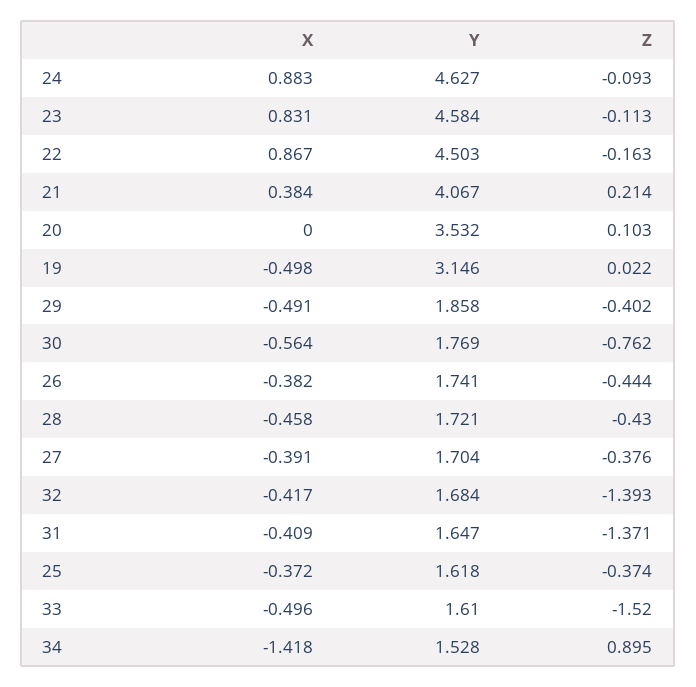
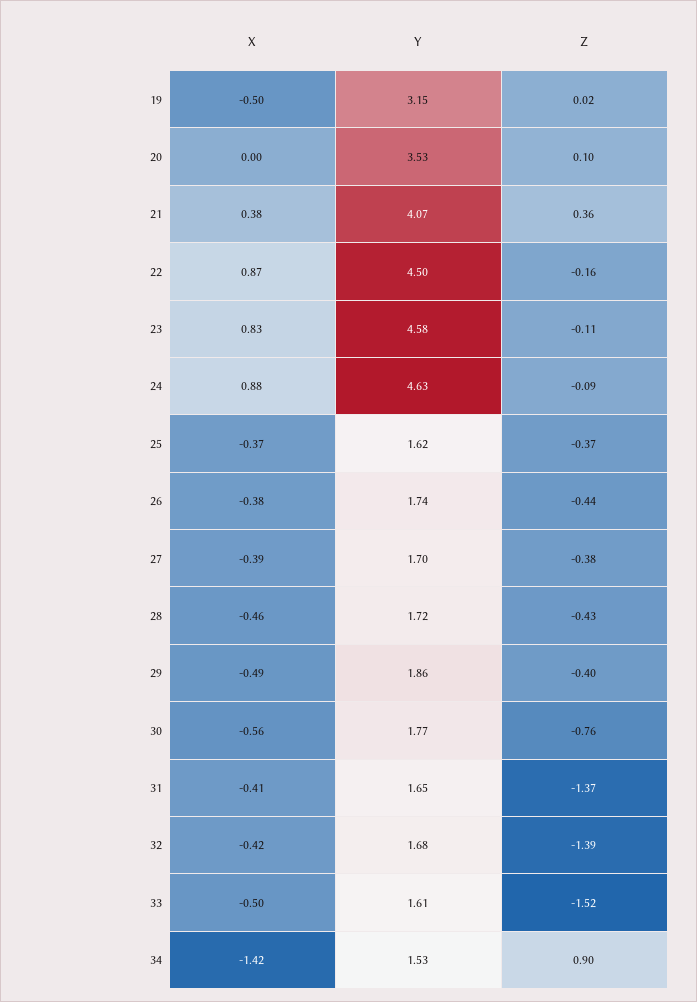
  {
    "X": {
      "24": 0.883,
      "23": 0.831,
      "22": 0.867,
      "21": 0.384,
      "20": 0,
      "19": -0.498,
      "29": -0.491,
      "30": -0.564,
      "26": -0.382,
      "28": -0.458,
      "27": -0.391,
      "32": -0.417,
      "31": -0.409,
      "25": -0.372,
      "33": -0.496,
      "34": -1.418
    },
    "Y": {
      "24": 4.627,
      "23": 4.584,
      "22": 4.503,
      "21": 4.067,
      "20": 3.532,
      "19": 3.146,
      "29": 1.858,
      "30": 1.769,
      "26": 1.741,
      "28": 1.721,
      "27": 1.704,
      "32": 1.684,
      "31": 1.647,
      "25": 1.618,
      "33": 1.61,
      "34": 1.528
    },
    "Z": {
      "24": -0.093,
      "23": -0.113,
      "22": -0.163,
-     "21": 0.214,
+     "21": 0.36,
      "20": 0.103,
      "19": 0.022,
      "29": -0.402,
      "30": -0.762,
      "26": -0.444,
      "28": -0.43,
      "27": -0.376,
      "32": -1.393,
      "31": -1.371,
      "25": -0.374,
      "33": -1.52,
      "34": 0.895
    }
  }

